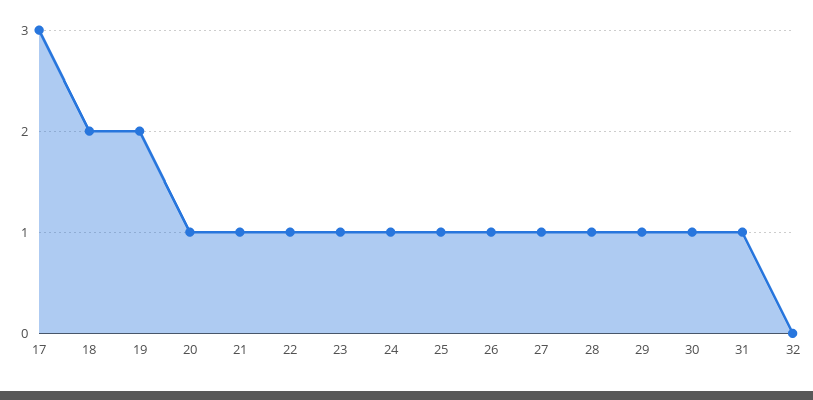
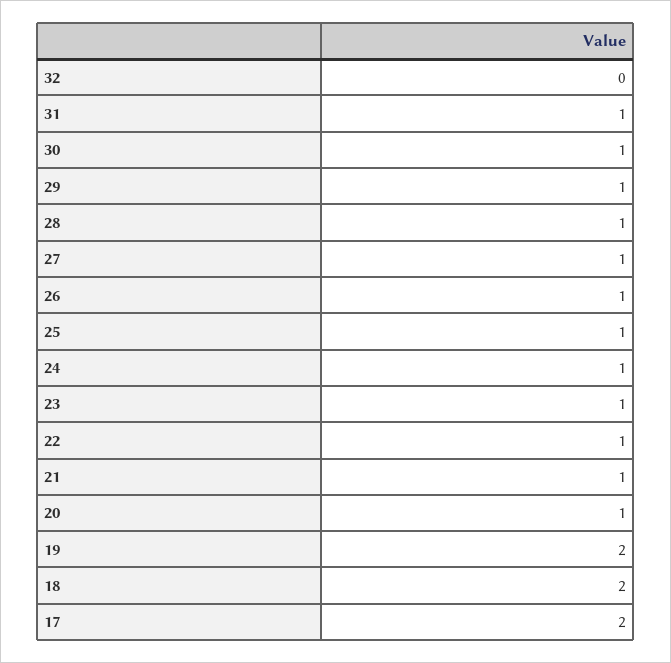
  {
-   "17": 3,
+   "17": 2,
    "18": 2,
    "19": 2,
    "20": 1,
    "21": 1,
    "22": 1,
    "23": 1,
    "24": 1,
    "25": 1,
    "26": 1,
    "27": 1,
    "28": 1,
    "29": 1,
    "30": 1,
    "31": 1,
    "32": 0
  }

